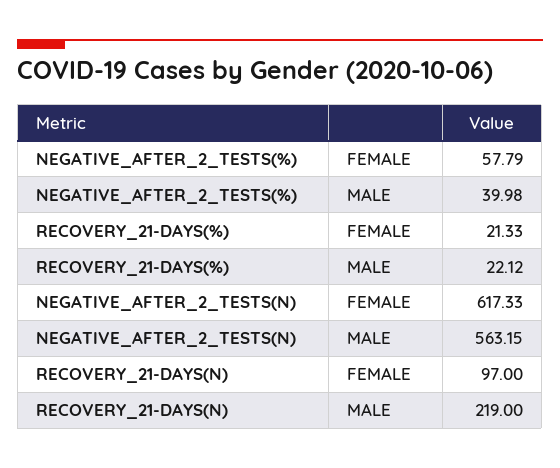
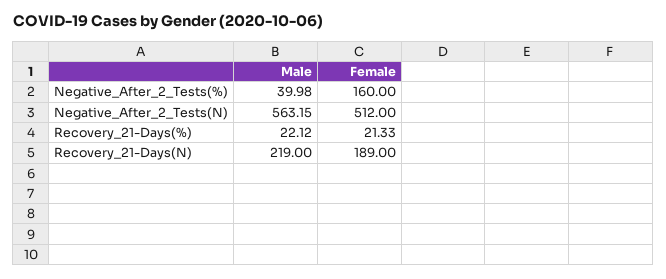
  {
    "NEGATIVE_AFTER_2_TESTS(%)": {
-     "FEMALE": 57.79,
+     "FEMALE": 160,
      "MALE": 39.98
    },
    "RECOVERY_21-DAYS(%)": {
      "FEMALE": 21.33,
      "MALE": 22.12
    },
    "NEGATIVE_AFTER_2_TESTS(N)": {
-     "FEMALE": 617.33,
+     "FEMALE": 512,
      "MALE": 563.15
    },
    "RECOVERY_21-DAYS(N)": {
-     "FEMALE": 97,
+     "FEMALE": 189,
      "MALE": 219
    }
  }

